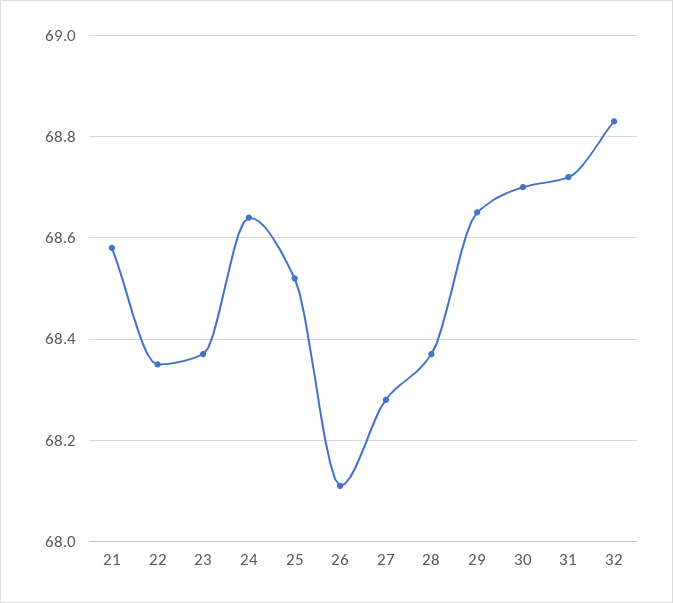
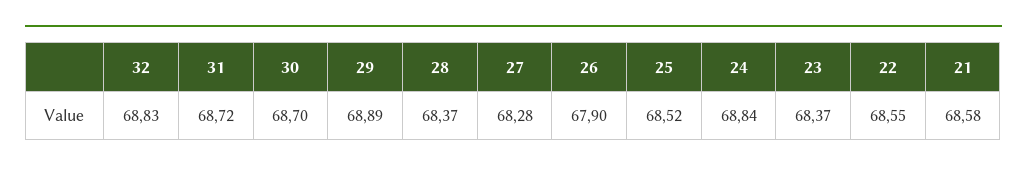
  {
    "21": 68.58,
-   "22": 68.35,
+   "22": 68.55,
    "23": 68.37,
-   "24": 68.65,
+   "24": 68.84,
    "25": 68.52,
-   "26": 68.1,
+   "26": 67.9,
    "27": 68.28,
    "28": 68.37,
-   "29": 68.65,
+   "29": 68.89,
    "30": 68.7,
    "31": 68.72,
    "32": 68.83
  }

